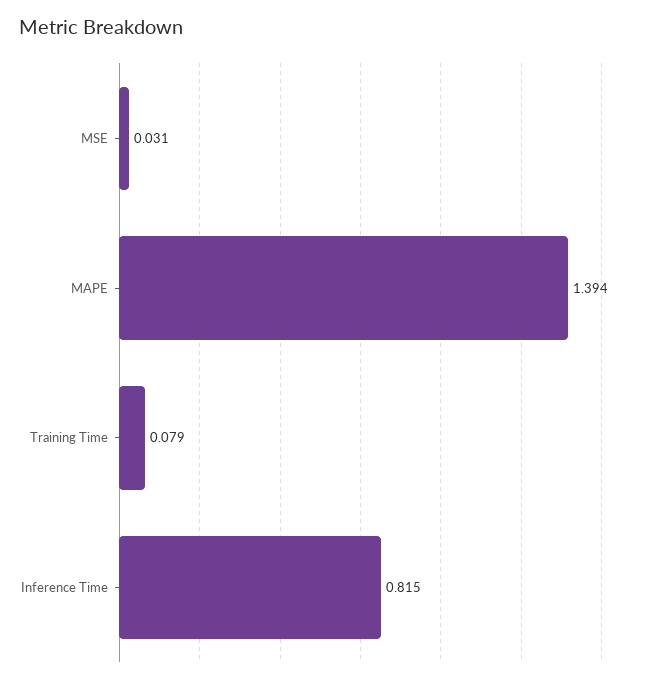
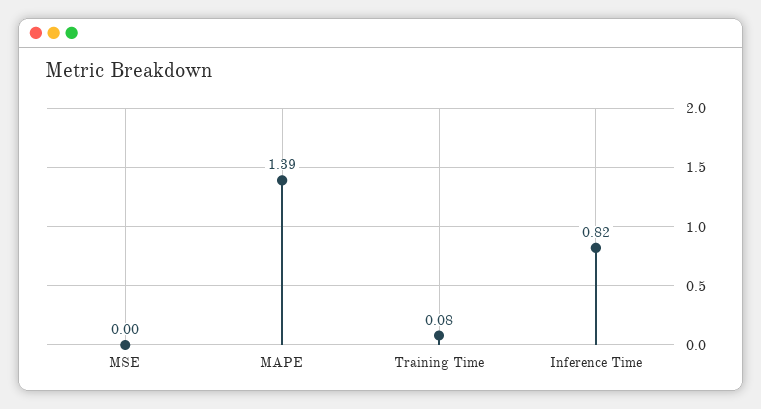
  {
-   "MSE": 0.031,
+   "MSE": 0,
    "MAPE": 1.394,
    "Training Time": 0.079,
    "Inference Time": 0.815
  }

